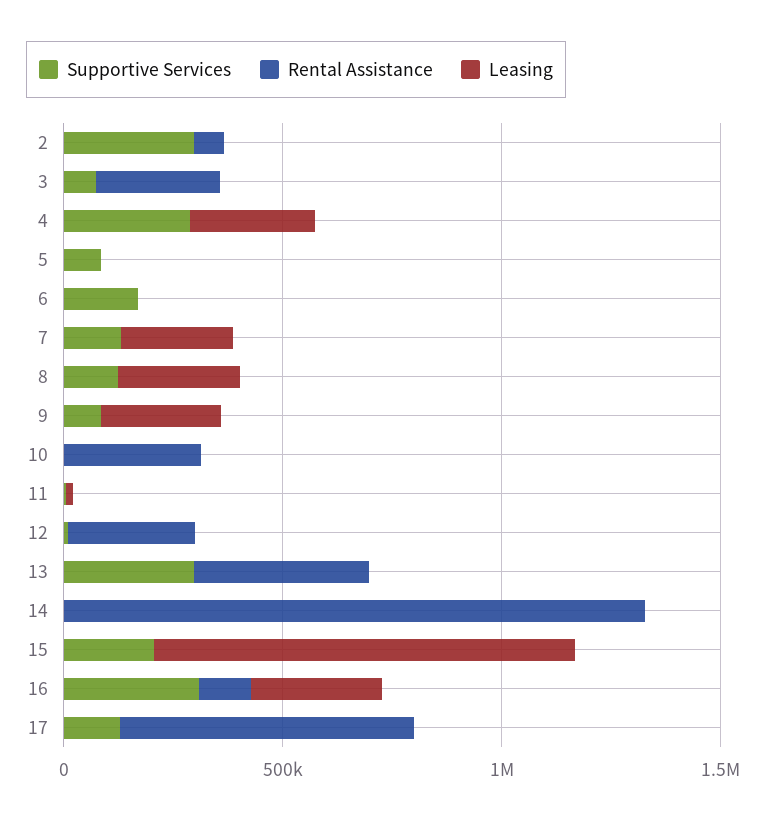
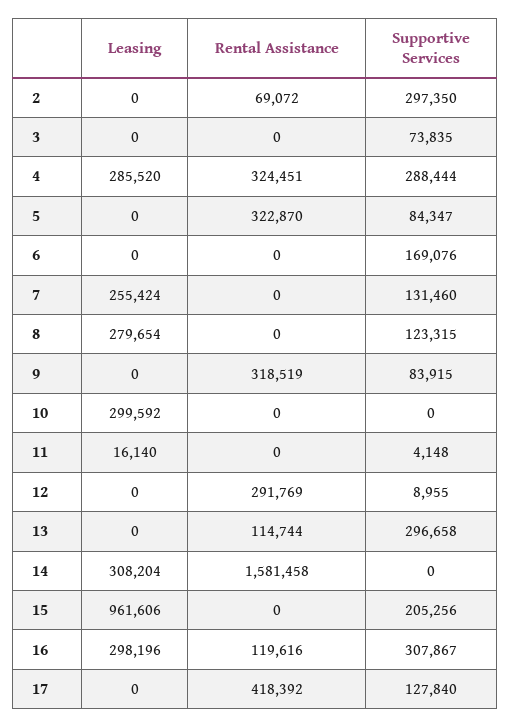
  {
    "Supportive Services": {
      "2": 297350,
      "3": 73835,
      "4": 288444,
      "5": 84347,
      "6": 169076,
      "7": 131460,
      "8": 123315,
      "9": 83915,
      "10": 0,
      "11": 4148,
      "12": 8955,
      "13": 296658,
      "14": 0,
      "15": 205256,
      "16": 307867,
      "17": 127840
    },
    "Rental Assistance": {
      "2": 69072,
-     "3": 300000,
+     "3": 0,
-     "4": 0,
+     "4": 324451,
-     "5": 0,
+     "5": 322870,
      "6": 0,
      "7": 0,
      "8": 0,
-     "9": 0,
+     "9": 318519,
-     "10": 300000,
+     "10": 0,
      "11": 0,
      "12": 291769,
-     "13": 400000,
+     "13": 114744,
-     "14": 1300000,
+     "14": 1581458,
      "15": 0,
      "16": 119616,
-     "17": 700000
+     "17": 418392
    },
    "Leasing": {
      "2": 0,
      "3": 0,
      "4": 285520,
      "5": 0,
      "6": 0,
      "7": 255424,
      "8": 279654,
-     "9": 300000,
+     "9": 0,
-     "10": 0,
+     "10": 299592,
      "11": 16140,
      "12": 0,
      "13": 0,
-     "14": 0,
+     "14": 308204,
      "15": 961606,
      "16": 298196,
      "17": 0
    }
  }

